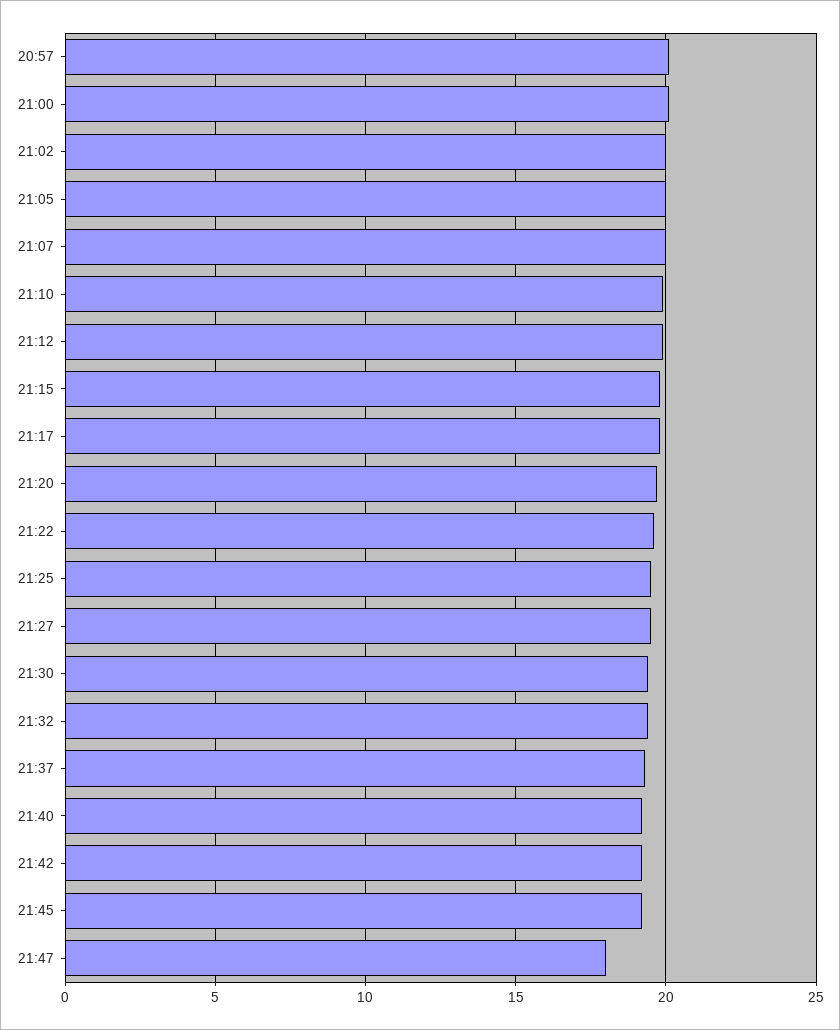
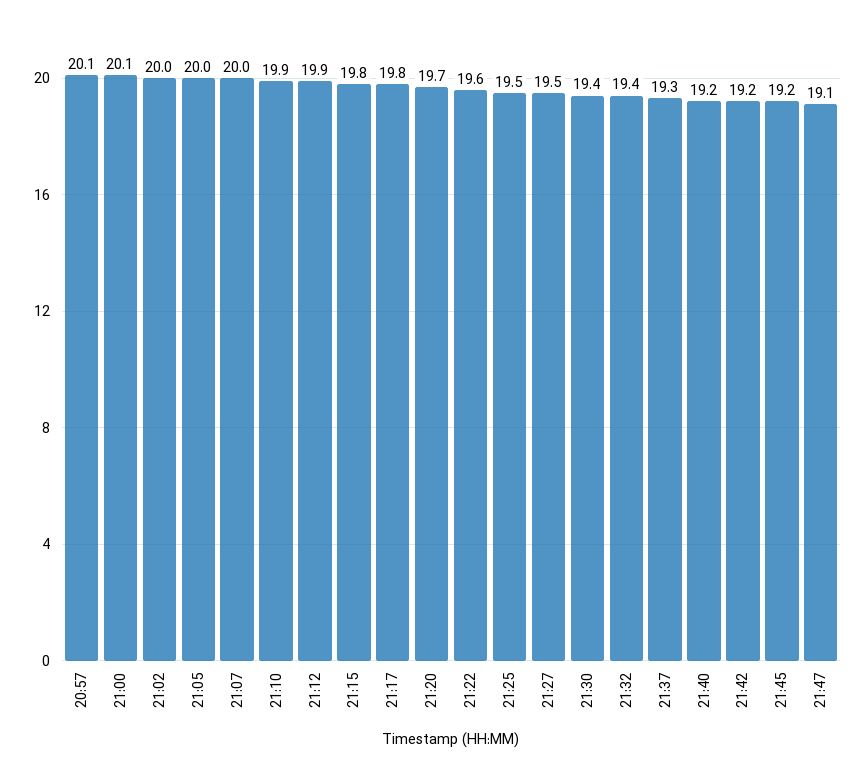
  {
    "20:57": 20.1,
    "21:00": 20.1,
    "21:02": 20,
    "21:05": 20,
    "21:07": 20,
    "21:10": 19.9,
    "21:12": 19.9,
    "21:15": 19.8,
    "21:17": 19.8,
    "21:20": 19.7,
    "21:22": 19.6,
    "21:25": 19.5,
    "21:27": 19.5,
    "21:30": 19.4,
    "21:32": 19.4,
    "21:37": 19.3,
    "21:40": 19.2,
    "21:42": 19.2,
    "21:45": 19.2,
-   "21:47": 18
+   "21:47": 19.1
  }

